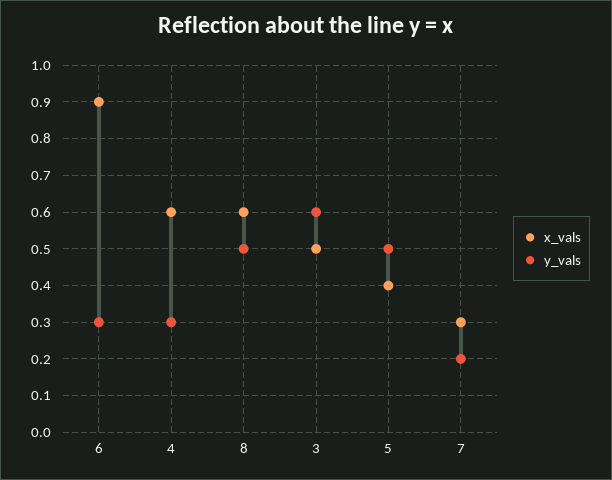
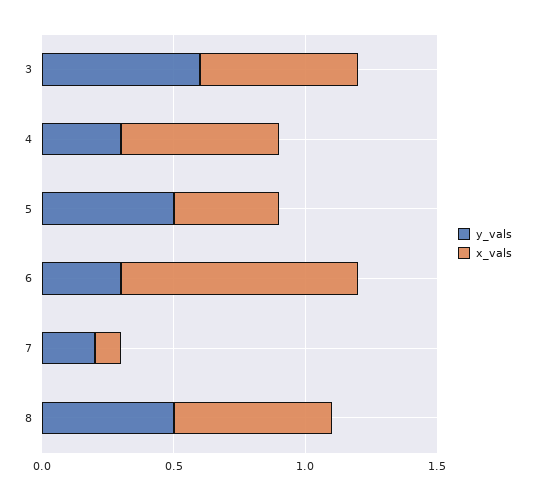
  {
    "x_vals": {
      "6": 0.9,
      "4": 0.6,
      "8": 0.6,
-     "3": 0.5,
+     "3": 0.6,
      "5": 0.4,
-     "7": 0.3
+     "7": 0.1
    },
    "y_vals": {
      "6": 0.3,
      "4": 0.3,
      "8": 0.5,
      "3": 0.6,
      "5": 0.5,
      "7": 0.2
    }
  }

